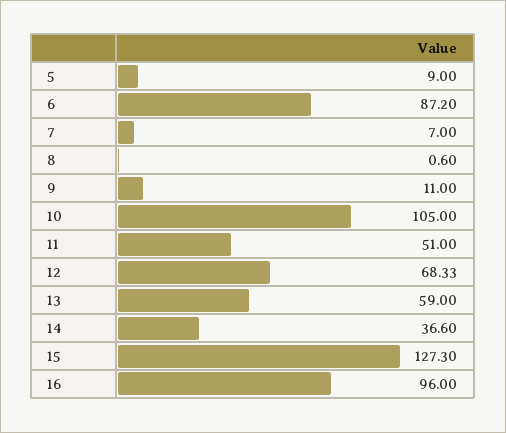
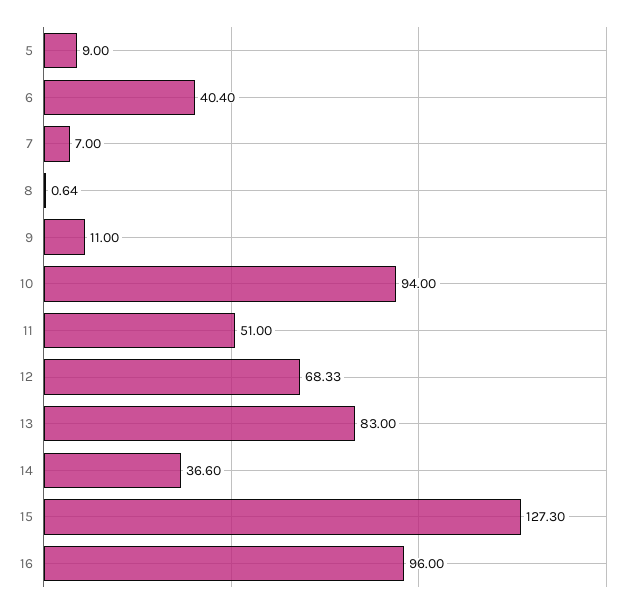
  {
    "5": 9,
-   "6": 87.2,
+   "6": 40.4,
    "7": 7,
-   "8": 0.6,
+   "8": 0.64,
    "9": 11,
-   "10": 105,
+   "10": 94,
    "11": 51,
    "12": 68.33,
-   "13": 59,
+   "13": 83,
    "14": 36.6,
    "15": 127.3,
    "16": 96
  }

